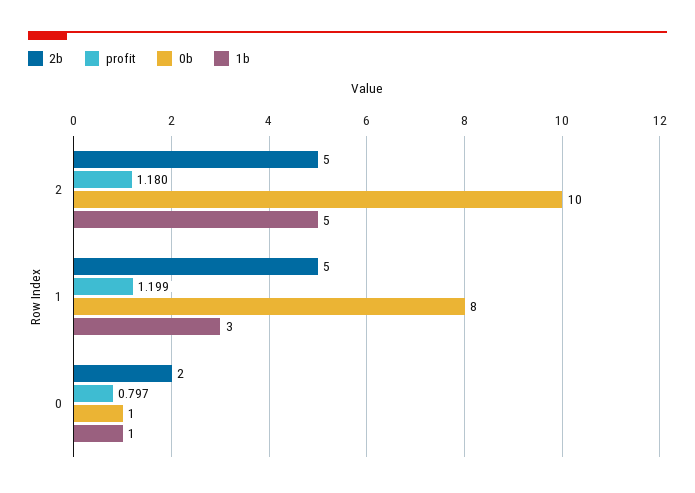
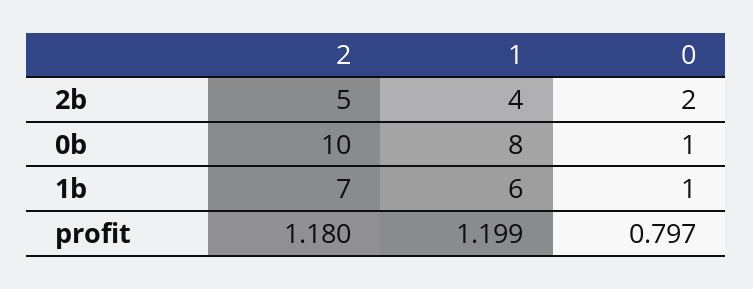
  {
    "2b": {
      "2": 5,
-     "1": 5,
+     "1": 4,
      "0": 2
    },
    "profit": {
      "2": 1.18,
      "1": 1.199,
      "0": 0.797
    },
    "0b": {
      "2": 10,
      "1": 8,
      "0": 1
    },
    "1b": {
-     "2": 5,
+     "2": 7,
-     "1": 3,
+     "1": 6,
      "0": 1
    }
  }

